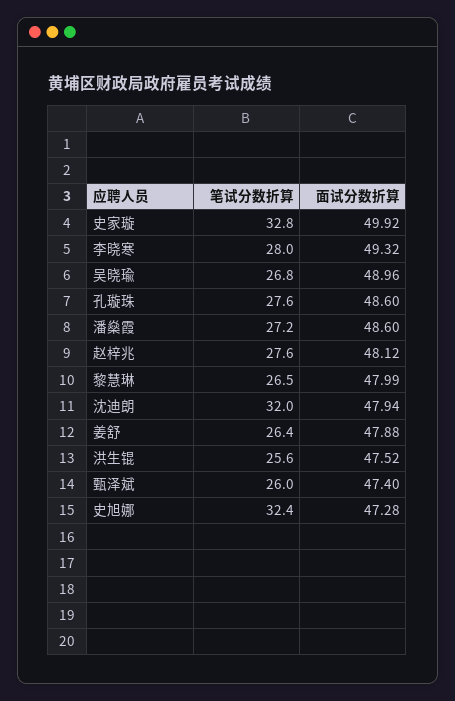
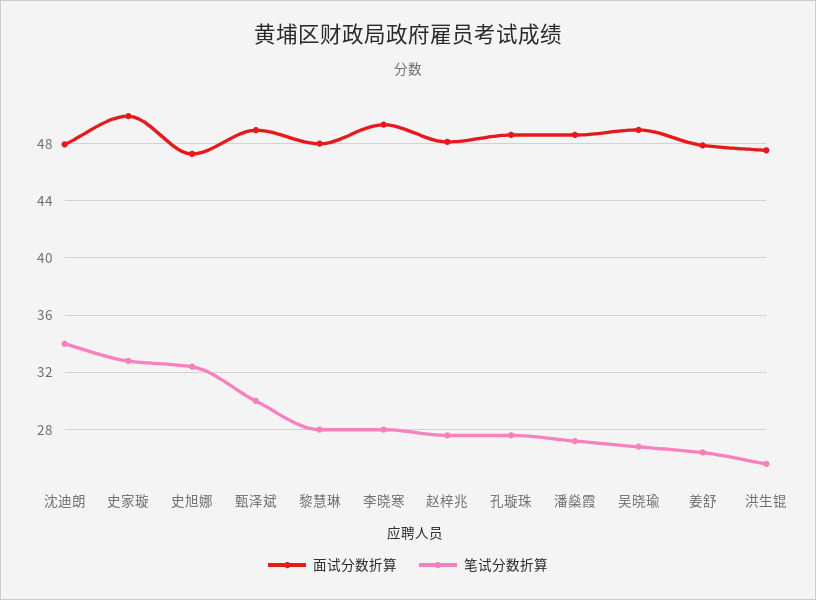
  {
    "笔试分数折算": {
      "史家璇": 32.8,
      "李晓寒": 28,
      "吴晓瑜": 26.8,
      "孔璇珠": 27.6,
      "潘燊霞": 27.2,
      "赵梓兆": 27.6,
-     "黎慧琳": 26.5,
+     "黎慧琳": 28,
-     "沈迪朗": 32,
+     "沈迪朗": 34,
      "姜舒": 26.4,
      "洪生锟": 25.6,
-     "甄泽斌": 26,
+     "甄泽斌": 30,
      "史旭娜": 32.4
    },
    "面试分数折算": {
      "史家璇": 49.92,
      "李晓寒": 49.32,
      "吴晓瑜": 48.96,
      "孔璇珠": 48.6,
      "潘燊霞": 48.6,
      "赵梓兆": 48.12,
      "黎慧琳": 47.99,
      "沈迪朗": 47.94,
      "姜舒": 47.88,
      "洪生锟": 47.52,
-     "甄泽斌": 47.4,
+     "甄泽斌": 49,
      "史旭娜": 47.28
    }
  }

